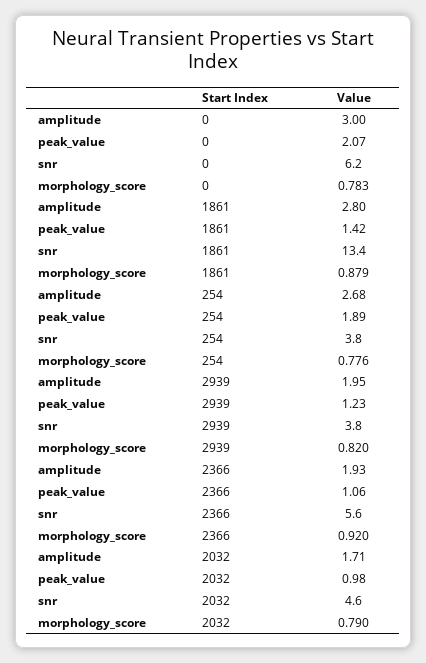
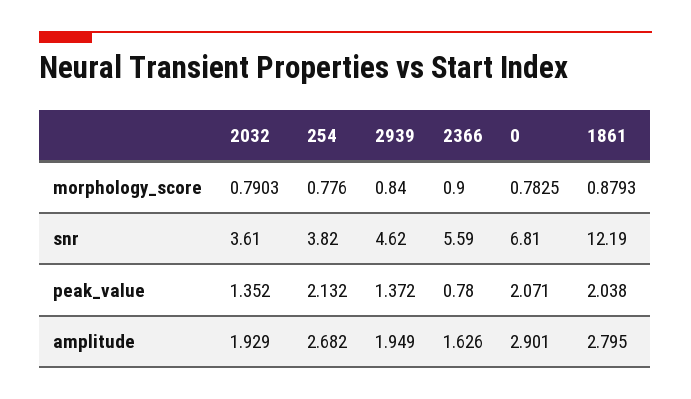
  {
    "amplitude": {
-     "0": 3,
+     "0": 2.901,
      "1861": 2.795,
      "254": 2.682,
      "2939": 1.949,
-     "2366": 1.93,
+     "2366": 1.626,
-     "2032": 1.71
+     "2032": 1.929
    },
    "peak_value": {
      "0": 2.071,
-     "1861": 1.42,
+     "1861": 2.038,
-     "254": 1.89,
+     "254": 2.132,
-     "2939": 1.23,
+     "2939": 1.372,
-     "2366": 1.06,
+     "2366": 0.78,
-     "2032": 0.98
+     "2032": 1.352
    },
    "snr": {
-     "0": 6.2,
+     "0": 6.81,
-     "1861": 13.4,
+     "1861": 12.19,
      "254": 3.82,
-     "2939": 3.8,
+     "2939": 4.62,
      "2366": 5.59,
-     "2032": 4.6
+     "2032": 3.61
    },
    "morphology_score": {
      "0": 0.7825,
      "1861": 0.8793,
      "254": 0.776,
-     "2939": 0.82,
+     "2939": 0.84,
-     "2366": 0.92,
+     "2366": 0.9,
      "2032": 0.7903
    }
  }

